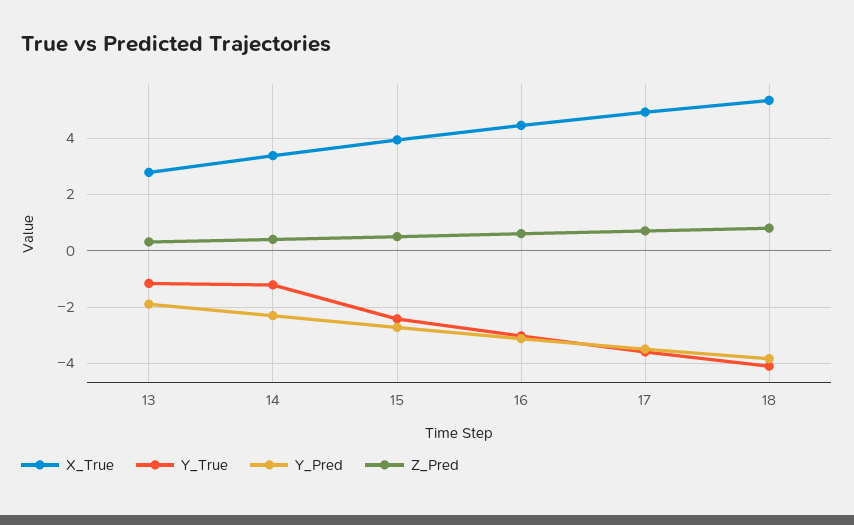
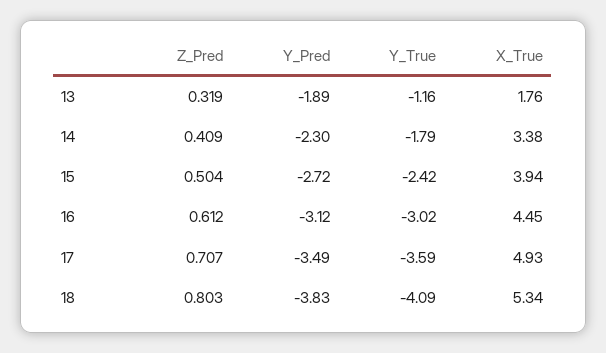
  {
    "X_True": {
-     "13": 2.75,
+     "13": 1.76,
      "14": 3.38,
      "15": 3.94,
      "16": 4.45,
      "17": 4.93,
      "18": 5.34
    },
    "Y_True": {
      "13": -1.16,
-     "14": -1.25,
+     "14": -1.79,
      "15": -2.42,
      "16": -3.02,
      "17": -3.59,
      "18": -4.09
    },
    "Y_Pred": {
      "13": -1.89,
      "14": -2.3,
      "15": -2.72,
      "16": -3.12,
      "17": -3.49,
      "18": -3.83
    },
    "Z_Pred": {
      "13": 0.319,
      "14": 0.409,
      "15": 0.504,
      "16": 0.612,
      "17": 0.707,
      "18": 0.803
    }
  }

